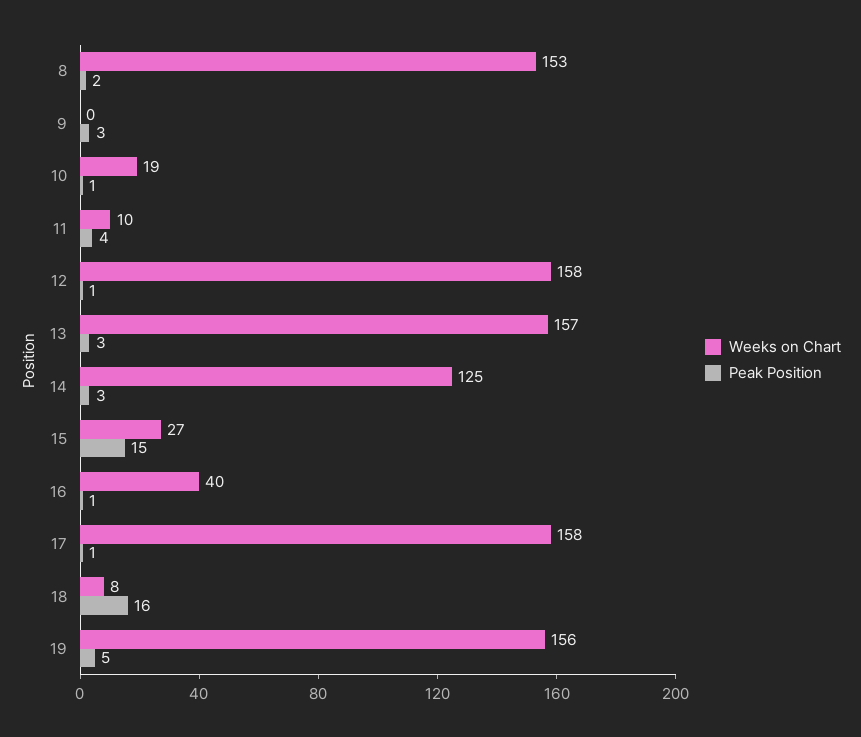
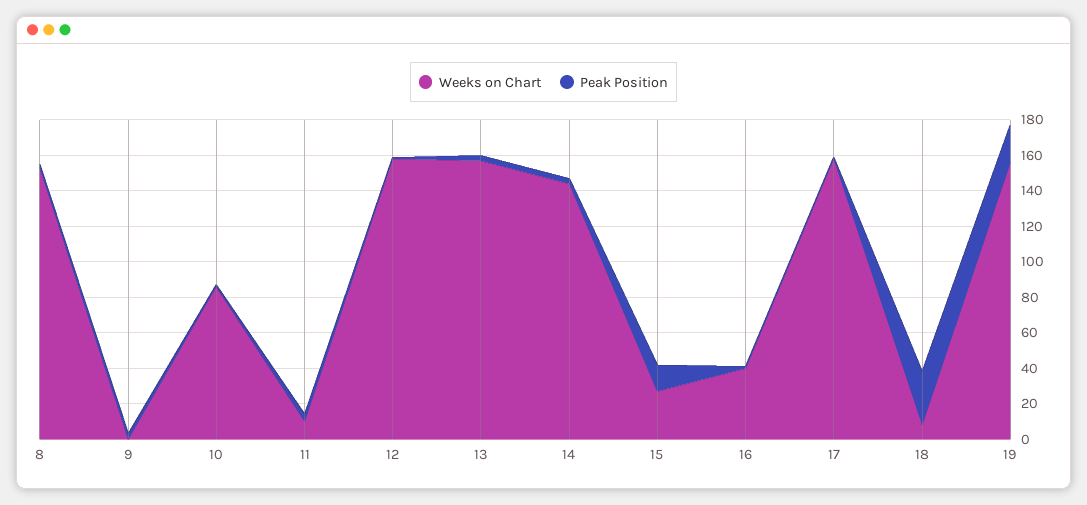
  {
    "Weeks on Chart": {
      "8": 153,
      "9": 0,
-     "10": 19,
+     "10": 85,
      "11": 10,
      "12": 158,
      "13": 157,
-     "14": 125,
+     "14": 145,
      "15": 27,
      "16": 40,
      "17": 158,
      "18": 8,
      "19": 156
    },
    "Peak Position": {
      "8": 2,
      "9": 3,
      "10": 1,
      "11": 4,
      "12": 1,
      "13": 3,
      "14": 3,
      "15": 15,
      "16": 1,
      "17": 1,
-     "18": 16,
+     "18": 30,
-     "19": 5
+     "19": 20
    }
  }

